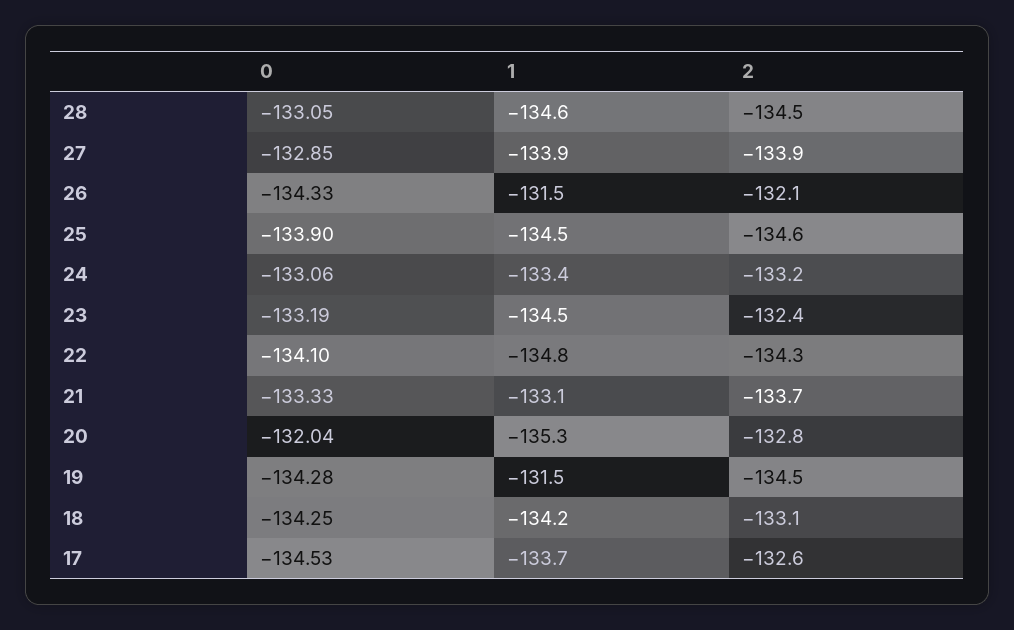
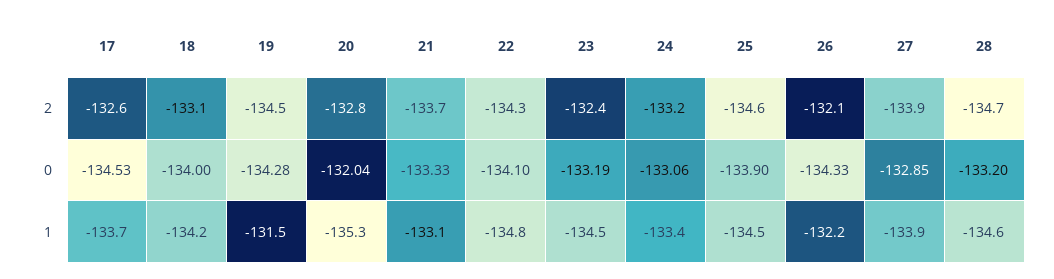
  {
    "0": {
-     "28": -133.05,
+     "28": -133.2,
      "27": -132.85,
      "26": -134.33,
      "25": -133.9,
      "24": -133.06,
      "23": -133.19,
      "22": -134.1,
      "21": -133.33,
      "20": -132.04,
      "19": -134.28,
-     "18": -134.25,
+     "18": -134,
      "17": -134.53
    },
    "1": {
      "28": -134.6,
      "27": -133.9,
-     "26": -131.5,
+     "26": -132.2,
      "25": -134.5,
      "24": -133.4,
      "23": -134.5,
      "22": -134.8,
      "21": -133.1,
      "20": -135.3,
      "19": -131.5,
      "18": -134.2,
      "17": -133.7
    },
    "2": {
-     "28": -134.5,
+     "28": -134.7,
      "27": -133.9,
      "26": -132.1,
      "25": -134.6,
      "24": -133.2,
      "23": -132.4,
      "22": -134.3,
      "21": -133.7,
      "20": -132.8,
      "19": -134.5,
      "18": -133.1,
      "17": -132.6
    }
  }

